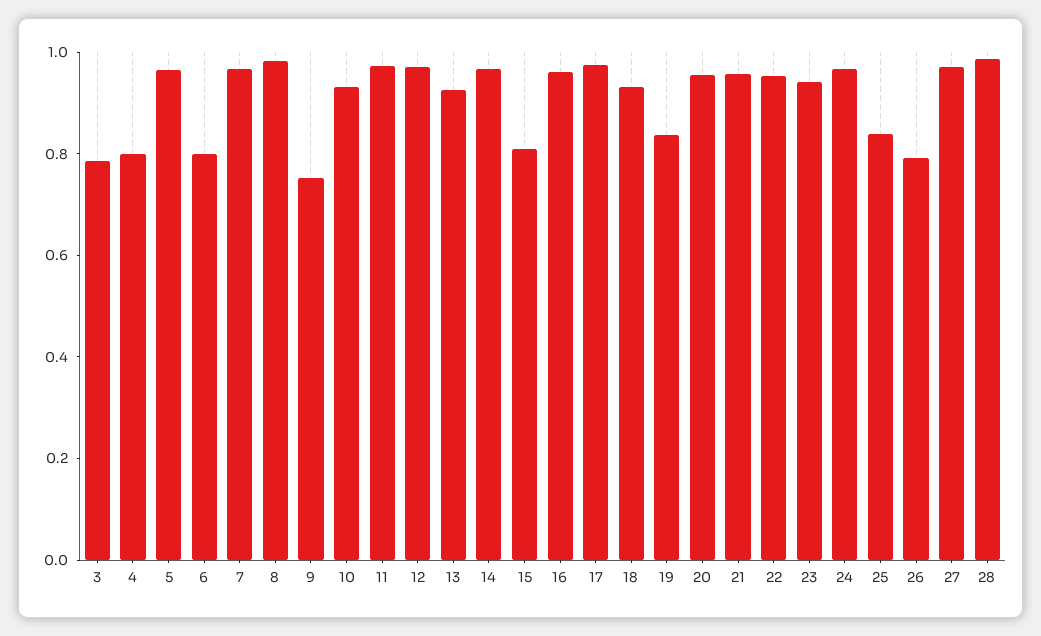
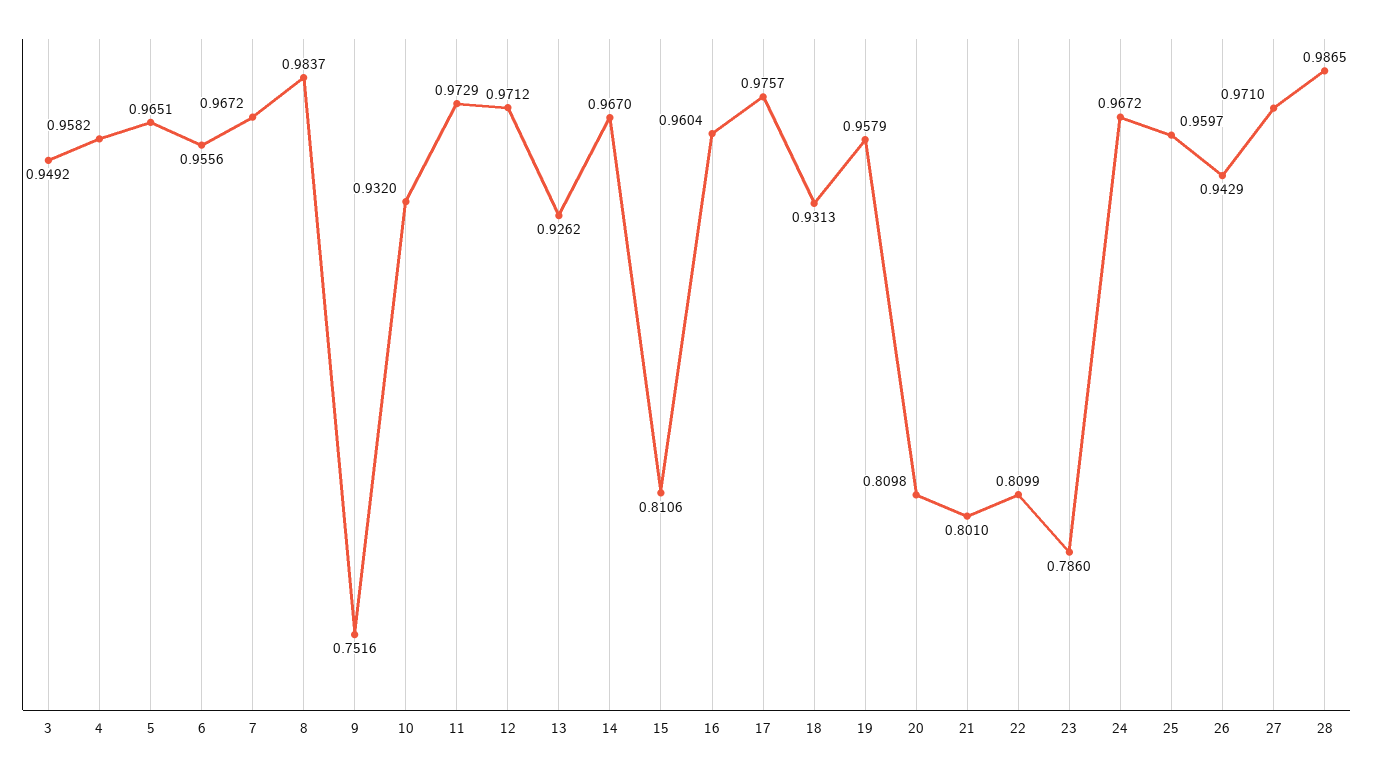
  {
-   "3": 0.8,
+   "3": 0.9492,
-   "4": 0.8,
+   "4": 0.9582,
    "5": 0.9651,
-   "6": 0.8,
+   "6": 0.9556,
    "7": 0.9672,
    "8": 0.9837,
    "9": 0.7516,
    "10": 0.932,
    "11": 0.9729,
    "12": 0.9712,
    "13": 0.9262,
    "14": 0.967,
    "15": 0.8106,
    "16": 0.9604,
    "17": 0.9757,
    "18": 0.9313,
-   "19": 0.85,
+   "19": 0.9579,
-   "20": 0.95,
+   "20": 0.8098,
-   "21": 0.95,
+   "21": 0.801,
-   "22": 0.95,
+   "22": 0.8099,
-   "23": 0.95,
+   "23": 0.786,
    "24": 0.9672,
-   "25": 0.85,
+   "25": 0.9597,
-   "26": 0.8,
+   "26": 0.9429,
    "27": 0.971,
    "28": 0.9865
  }

